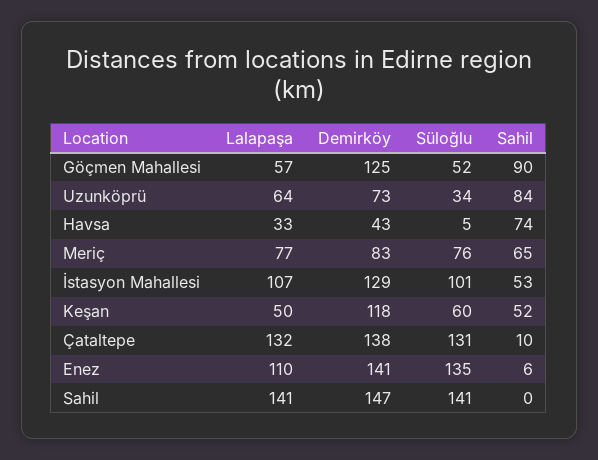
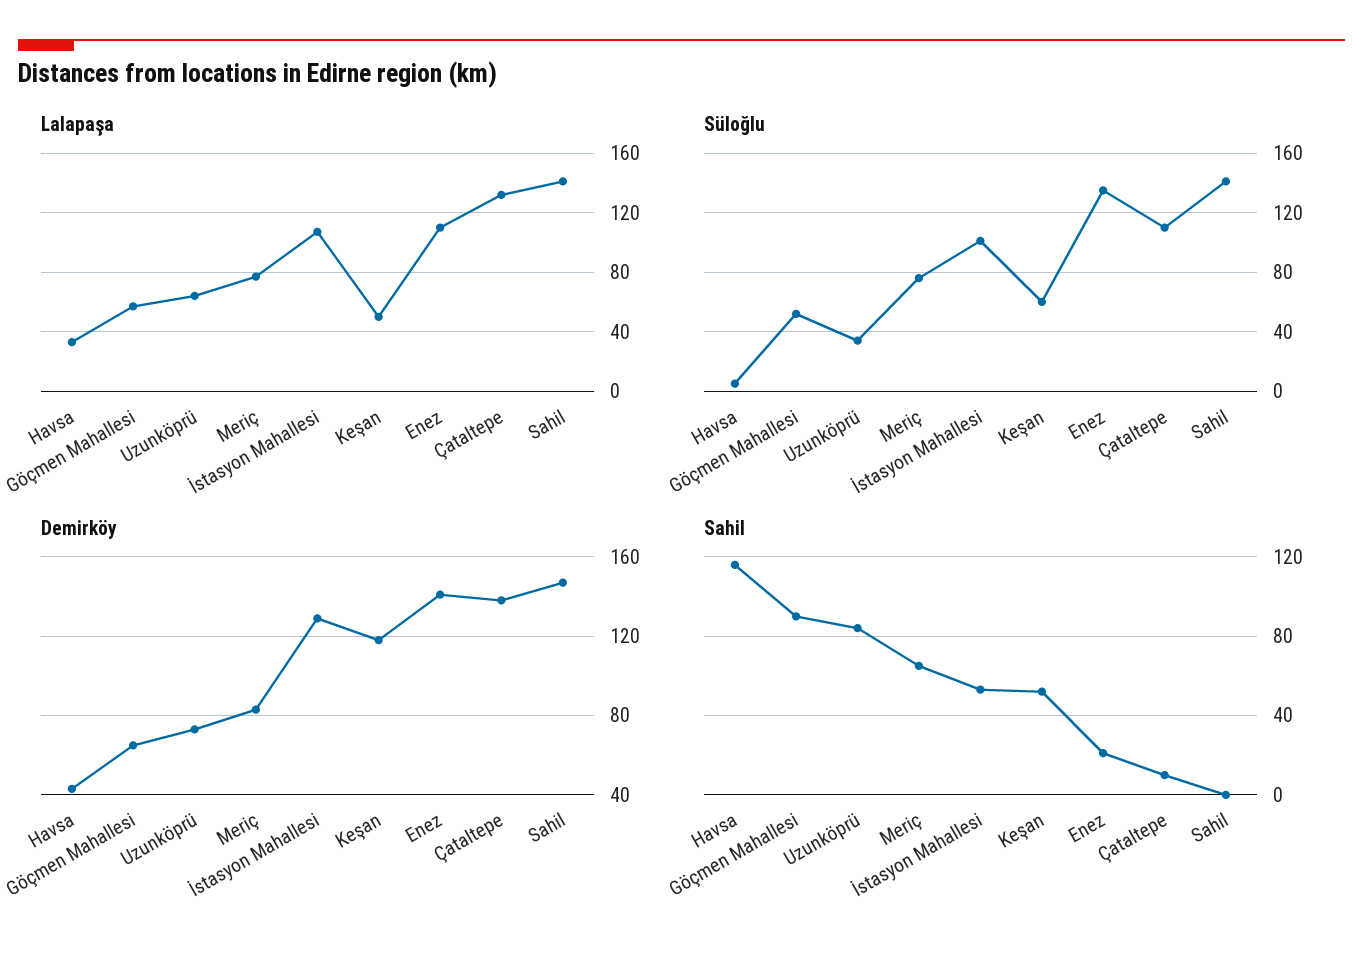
  {
    "Lalapaşa": {
      "Göçmen Mahallesi": 57,
      "Uzunköprü": 64,
      "Havsa": 33,
      "Meriç": 77,
      "İstasyon Mahallesi": 107,
      "Keşan": 50,
      "Çataltepe": 132,
      "Enez": 110,
      "Sahil": 141
    },
    "Demirköy": {
-     "Göçmen Mahallesi": 125,
+     "Göçmen Mahallesi": 65,
      "Uzunköprü": 73,
      "Havsa": 43,
      "Meriç": 83,
      "İstasyon Mahallesi": 129,
      "Keşan": 118,
      "Çataltepe": 138,
      "Enez": 141,
      "Sahil": 147
    },
    "Süloğlu": {
      "Göçmen Mahallesi": 52,
      "Uzunköprü": 34,
      "Havsa": 5,
      "Meriç": 76,
      "İstasyon Mahallesi": 101,
      "Keşan": 60,
-     "Çataltepe": 131,
+     "Çataltepe": 110,
      "Enez": 135,
      "Sahil": 141
    },
    "Sahil": {
      "Göçmen Mahallesi": 90,
      "Uzunköprü": 84,
-     "Havsa": 74,
+     "Havsa": 115,
      "Meriç": 65,
      "İstasyon Mahallesi": 53,
      "Keşan": 52,
      "Çataltepe": 10,
-     "Enez": 6,
+     "Enez": 20,
      "Sahil": 0
    }
  }

